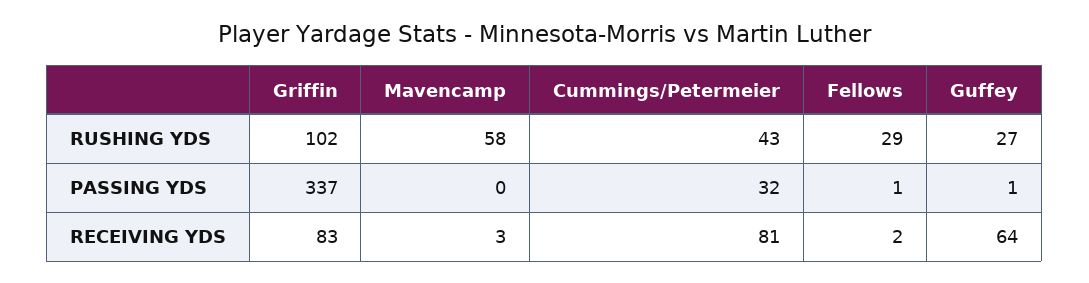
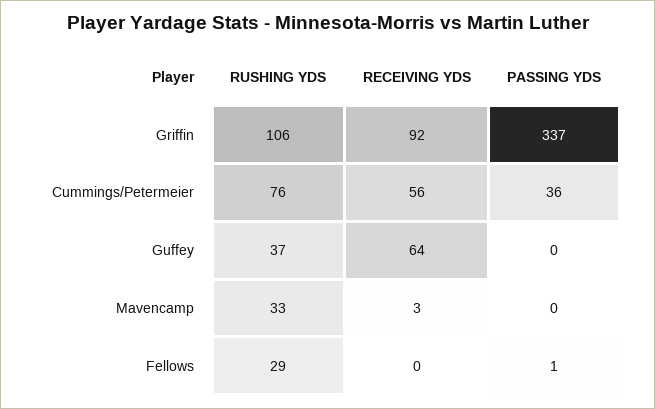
  {
    "Griffin": {
-     "RUSHING YDS": 102,
+     "RUSHING YDS": 106,
      "PASSING YDS": 337,
-     "RECEIVING YDS": 83
+     "RECEIVING YDS": 92
    },
    "Mavencamp": {
-     "RUSHING YDS": 58,
+     "RUSHING YDS": 33,
      "PASSING YDS": 0,
      "RECEIVING YDS": 3
    },
    "Cummings/Petermeier": {
-     "RUSHING YDS": 43,
+     "RUSHING YDS": 76,
-     "PASSING YDS": 32,
+     "PASSING YDS": 36,
-     "RECEIVING YDS": 81
+     "RECEIVING YDS": 56
    },
    "Fellows": {
      "RUSHING YDS": 29,
      "PASSING YDS": 1,
-     "RECEIVING YDS": 2
+     "RECEIVING YDS": 0
    },
    "Guffey": {
-     "RUSHING YDS": 27,
+     "RUSHING YDS": 37,
-     "PASSING YDS": 1,
+     "PASSING YDS": 0,
      "RECEIVING YDS": 64
    }
  }

